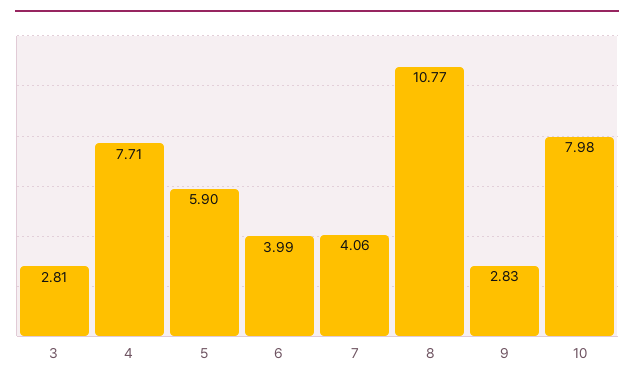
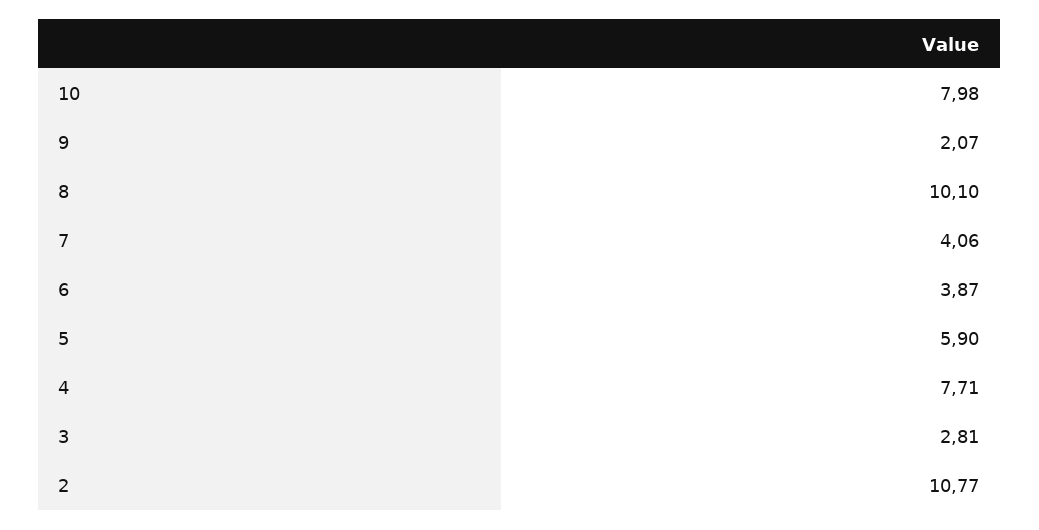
  {
    "3": 2.81,
    "4": 7.71,
    "5": 5.9,
-   "6": 3.99,
+   "6": 3.87,
    "7": 4.06,
-   "8": 10.77,
+   "8": 10.1,
-   "9": 2.83,
+   "9": 2.07,
-   "10": 7.98
+   "10": 7.98,
+   "2": 10.77
  }

